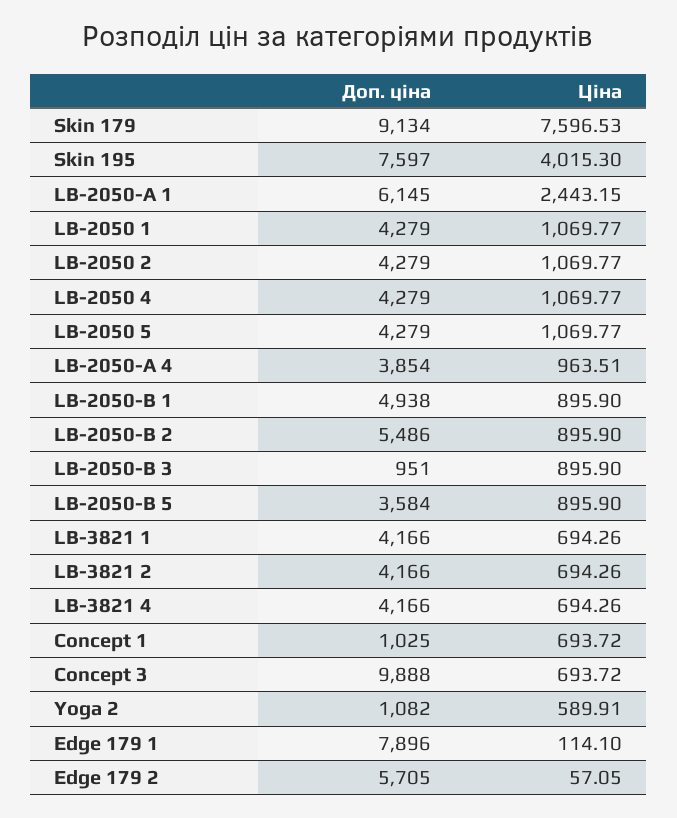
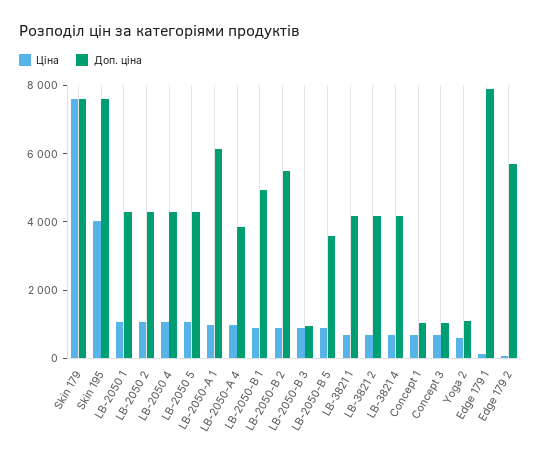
  {
    "Доп. ціна": {
-     "Skin 179": 9134,
+     "Skin 179": 7500,
      "Skin 195": 7597,
      "LB-2050-А 1": 6145,
      "LB-2050 1": 4279,
      "LB-2050 2": 4279,
      "LB-2050 4": 4279,
      "LB-2050 5": 4279,
      "LB-2050-А 4": 3854,
      "LB-2050-В 1": 4938,
      "LB-2050-В 2": 5486,
      "LB-2050-В 3": 951,
      "LB-2050-В 5": 3584,
      "LB-3821 1": 4166,
      "LB-3821 2": 4166,
      "LB-3821 4": 4166,
      "Concept 1": 1025,
-     "Concept 3": 9888,
+     "Concept 3": 1000,
      "Yoga 2": 1082,
      "Edge 179 1": 7896,
      "Edge 179 2": 5705
    },
    "Ціна": {
      "Skin 179": 7596.53,
      "Skin 195": 4015.3,
-     "LB-2050-А 1": 2443.15,
+     "LB-2050-А 1": 1000,
      "LB-2050 1": 1069.77,
      "LB-2050 2": 1069.77,
      "LB-2050 4": 1069.77,
      "LB-2050 5": 1069.77,
      "LB-2050-А 4": 963.51,
      "LB-2050-В 1": 895.9,
      "LB-2050-В 2": 895.9,
      "LB-2050-В 3": 895.9,
      "LB-2050-В 5": 895.9,
      "LB-3821 1": 694.26,
      "LB-3821 2": 694.26,
      "LB-3821 4": 694.26,
      "Concept 1": 693.72,
      "Concept 3": 693.72,
      "Yoga 2": 589.91,
      "Edge 179 1": 114.1,
      "Edge 179 2": 57.05
    }
  }

